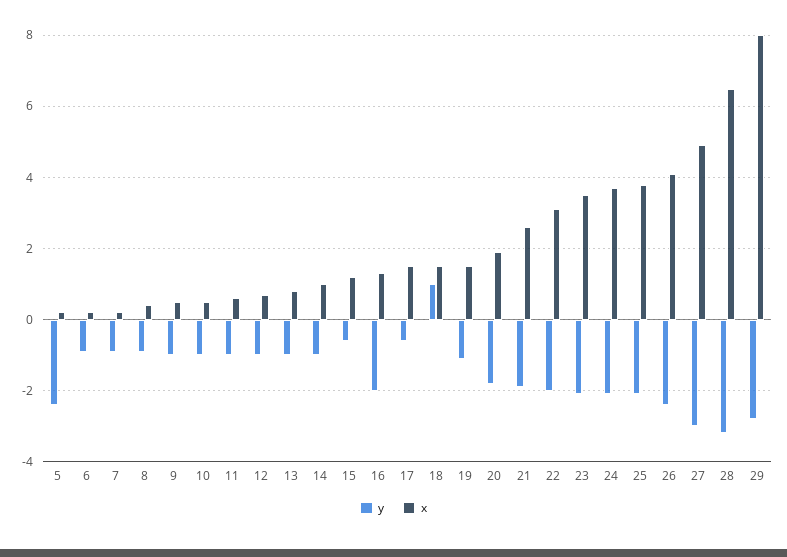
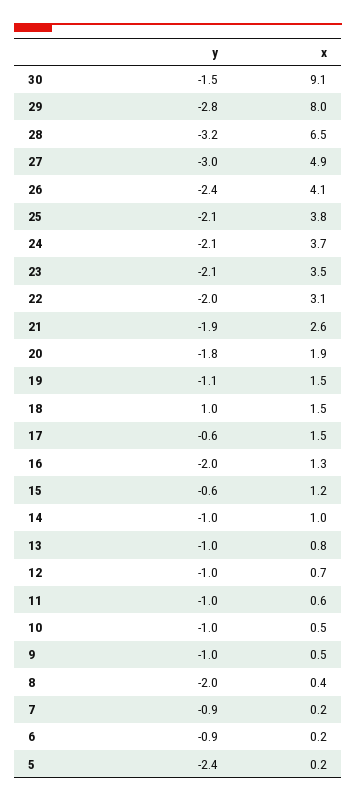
  {
    "y": {
      "5": -2.4,
      "6": -0.9,
      "7": -0.9,
-     "8": -1,
+     "8": -2,
      "9": -1,
      "10": -1,
      "11": -1,
      "12": -1,
      "13": -1,
      "14": -1,
      "15": -0.6,
      "16": -2,
      "17": -0.6,
      "18": 1,
      "19": -1.1,
      "20": -1.8,
      "21": -1.9,
      "22": -2,
      "23": -2.1,
      "24": -2.1,
      "25": -2.1,
      "26": -2.4,
      "27": -3,
      "28": -3.2,
-     "29": -2.8
+     "29": -2.8,
+     "30": -1.5
    },
    "x": {
      "5": 0.2,
      "6": 0.2,
      "7": 0.2,
      "8": 0.4,
      "9": 0.5,
      "10": 0.5,
      "11": 0.6,
      "12": 0.7,
      "13": 0.8,
      "14": 1,
      "15": 1.2,
      "16": 1.3,
      "17": 1.5,
      "18": 1.5,
      "19": 1.5,
      "20": 1.9,
      "21": 2.6,
      "22": 3.1,
      "23": 3.5,
      "24": 3.7,
      "25": 3.8,
      "26": 4.1,
      "27": 4.9,
      "28": 6.5,
-     "29": 8
+     "29": 8,
+     "30": 9.1
    }
  }

